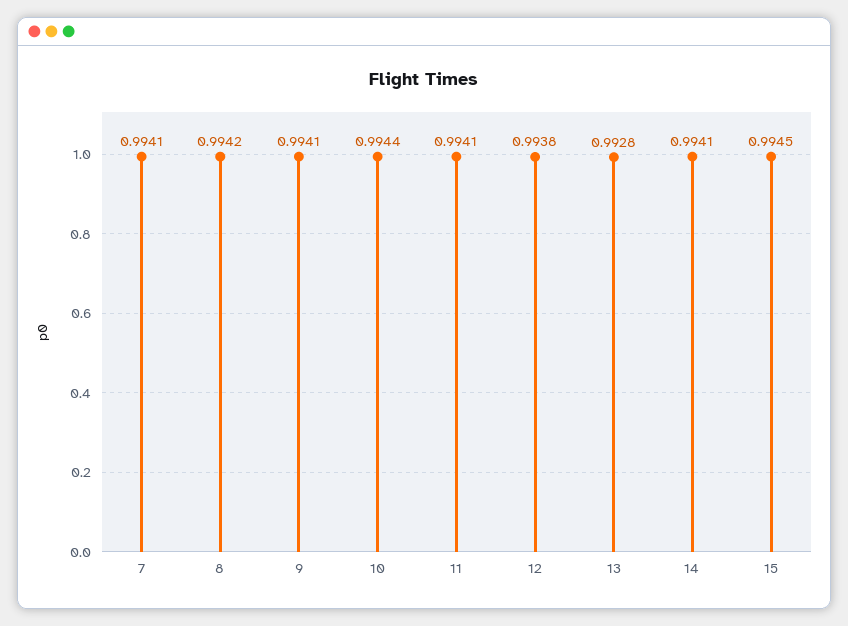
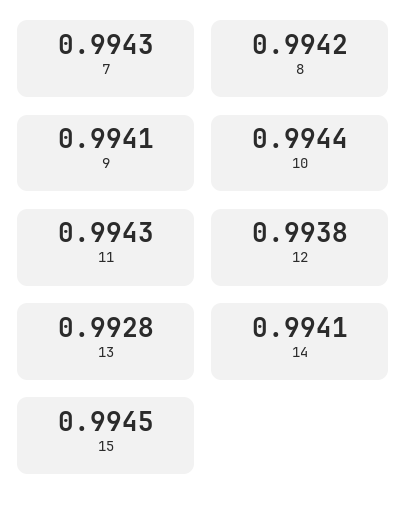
  {
-   "7": 0.9941,
+   "7": 0.9943,
    "8": 0.9942,
    "9": 0.9941,
    "10": 0.9944,
-   "11": 0.9941,
+   "11": 0.9943,
    "12": 0.9938,
    "13": 0.9928,
    "14": 0.9941,
    "15": 0.9945
  }

